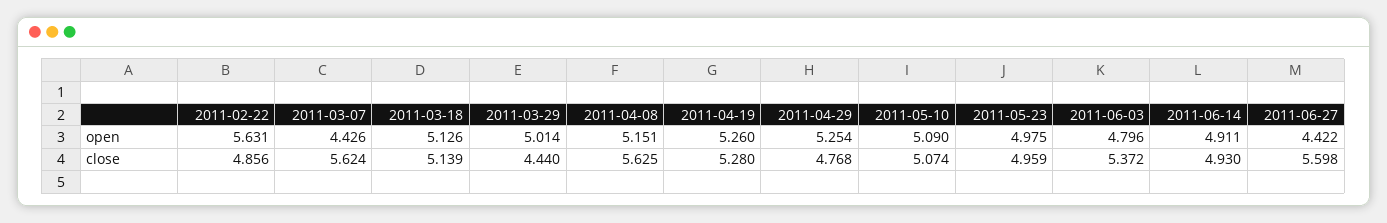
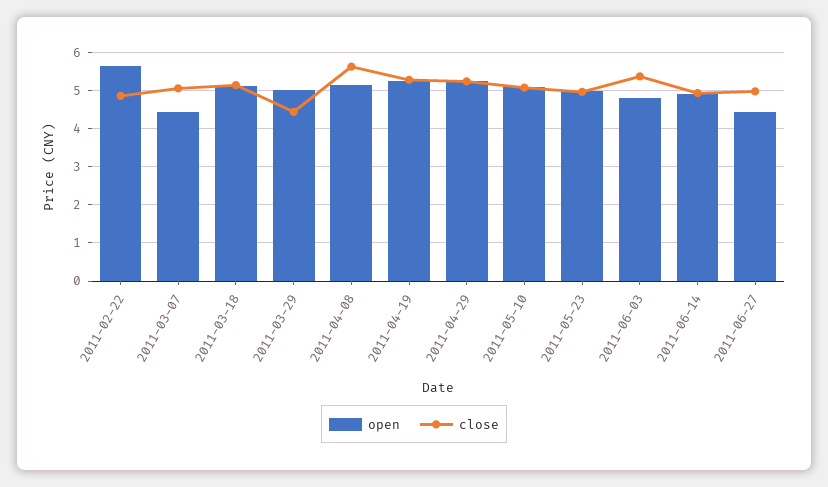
  {
    "open": {
      "2011-02-22": 5.631,
      "2011-03-07": 4.426,
      "2011-03-18": 5.126,
      "2011-03-29": 5.014,
      "2011-04-08": 5.151,
      "2011-04-19": 5.26,
      "2011-04-29": 5.254,
      "2011-05-10": 5.09,
      "2011-05-23": 4.975,
      "2011-06-03": 4.796,
      "2011-06-14": 4.911,
      "2011-06-27": 4.422
    },
    "close": {
      "2011-02-22": 4.856,
-     "2011-03-07": 5.624,
+     "2011-03-07": 5,
      "2011-03-18": 5.139,
      "2011-03-29": 4.44,
      "2011-04-08": 5.625,
      "2011-04-19": 5.28,
-     "2011-04-29": 4.768,
+     "2011-04-29": 5.2,
      "2011-05-10": 5.074,
      "2011-05-23": 4.959,
      "2011-06-03": 5.372,
      "2011-06-14": 4.93,
-     "2011-06-27": 5.598
+     "2011-06-27": 5
    }
  }

